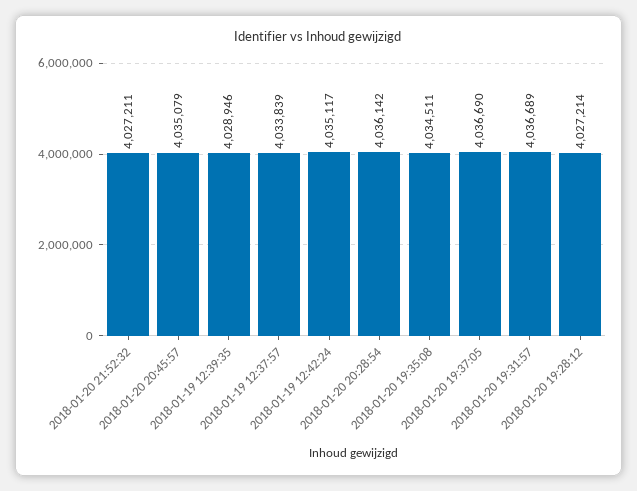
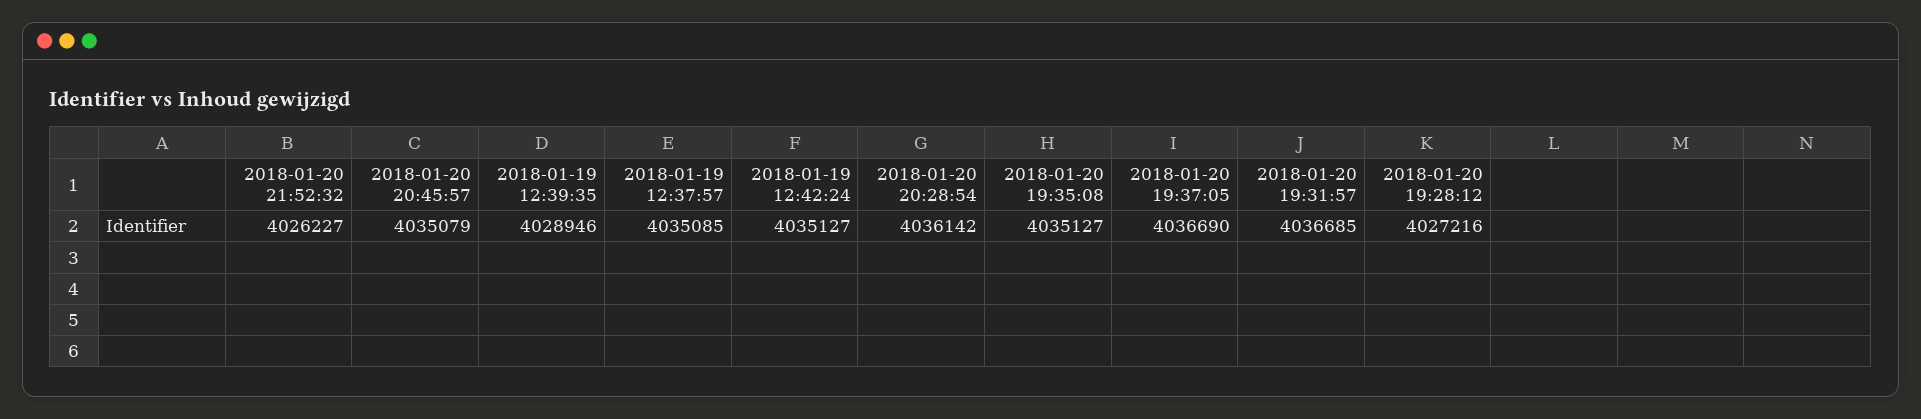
  {
-   "2018-01-20 21:52:32": 4027211,
+   "2018-01-20 21:52:32": 4026227,
    "2018-01-20 20:45:57": 4035079,
    "2018-01-19 12:39:35": 4028946,
-   "2018-01-19 12:37:57": 4033839,
+   "2018-01-19 12:37:57": 4035085,
-   "2018-01-19 12:42:24": 4035117,
+   "2018-01-19 12:42:24": 4035127,
    "2018-01-20 20:28:54": 4036142,
-   "2018-01-20 19:35:08": 4034511,
+   "2018-01-20 19:35:08": 4035127,
    "2018-01-20 19:37:05": 4036690,
-   "2018-01-20 19:31:57": 4036689,
+   "2018-01-20 19:31:57": 4036685,
-   "2018-01-20 19:28:12": 4027214
+   "2018-01-20 19:28:12": 4027216
  }

